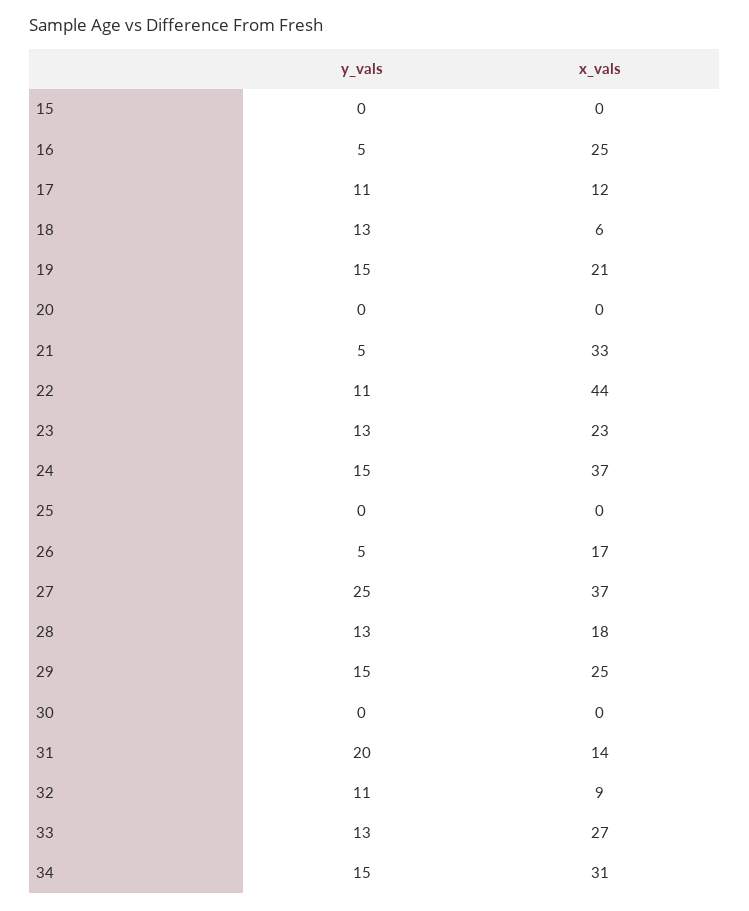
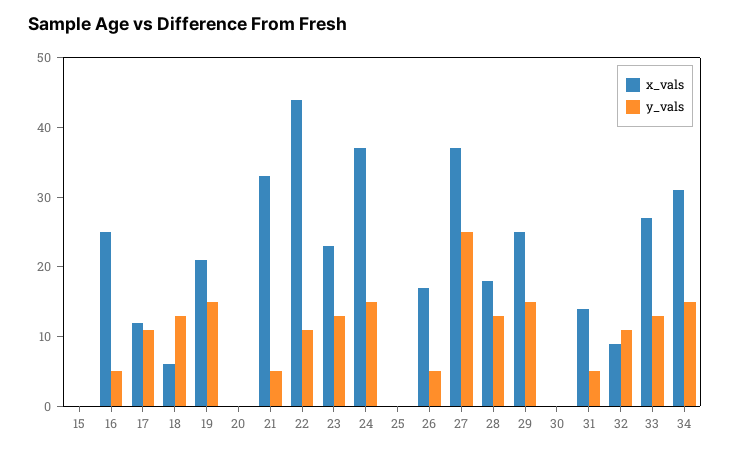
  {
    "y_vals": {
      "15": 0,
      "16": 5,
      "17": 11,
      "18": 13,
      "19": 15,
      "20": 0,
      "21": 5,
      "22": 11,
      "23": 13,
      "24": 15,
      "25": 0,
      "26": 5,
      "27": 25,
      "28": 13,
      "29": 15,
      "30": 0,
-     "31": 20,
+     "31": 5,
      "32": 11,
      "33": 13,
      "34": 15
    },
    "x_vals": {
      "15": 0,
      "16": 25,
      "17": 12,
      "18": 6,
      "19": 21,
      "20": 0,
      "21": 33,
      "22": 44,
      "23": 23,
      "24": 37,
      "25": 0,
      "26": 17,
      "27": 37,
      "28": 18,
      "29": 25,
      "30": 0,
      "31": 14,
      "32": 9,
      "33": 27,
      "34": 31
    }
  }

